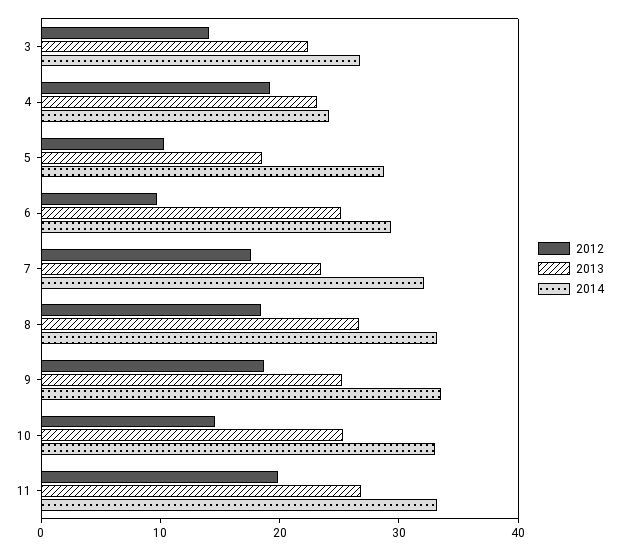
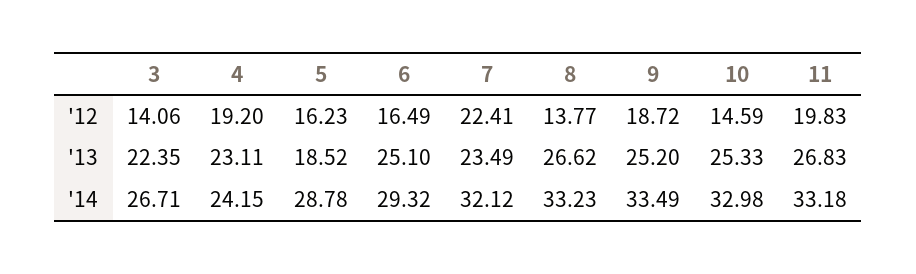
  {
    "2012": {
      "3": 14.06,
      "4": 19.2,
-     "5": 10,
+     "5": 16.23,
-     "6": 10,
+     "6": 16.49,
-     "7": 18,
+     "7": 22.41,
-     "8": 18,
+     "8": 13.77,
      "9": 18.72,
      "10": 14.59,
      "11": 19.83
    },
    "2013": {
      "3": 22.35,
      "4": 23.11,
      "5": 18.52,
      "6": 25.1,
      "7": 23.49,
      "8": 26.62,
      "9": 25.2,
      "10": 25.33,
      "11": 26.83
    },
    "2014": {
      "3": 26.71,
      "4": 24.15,
      "5": 28.78,
      "6": 29.32,
      "7": 32.12,
      "8": 33.23,
      "9": 33.49,
      "10": 32.98,
      "11": 33.18
    }
  }

